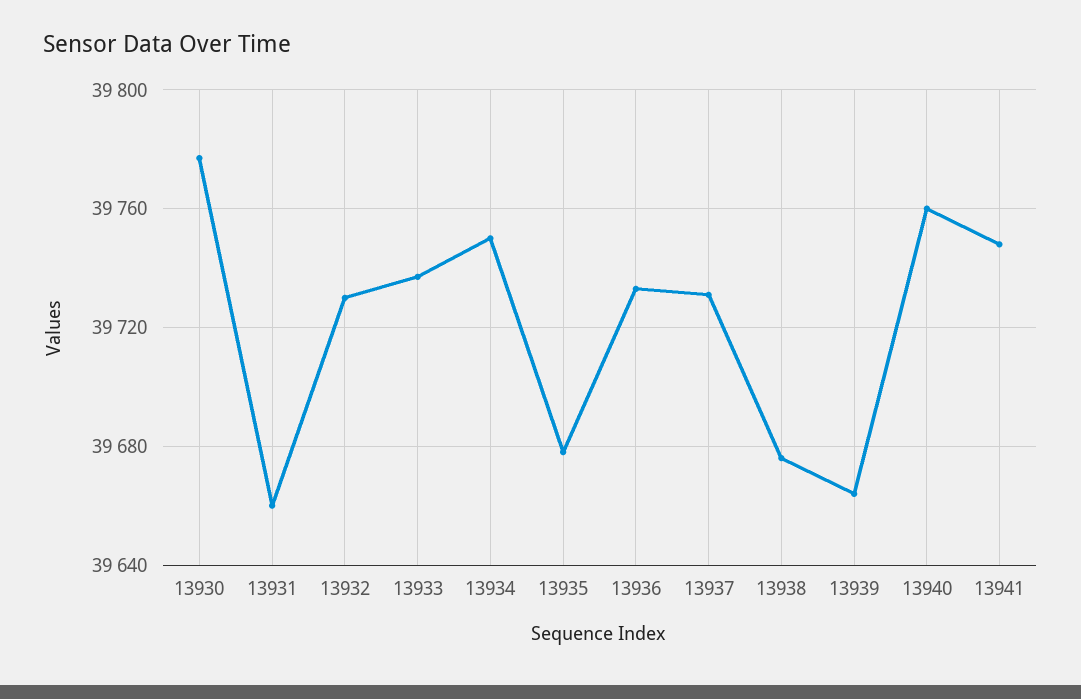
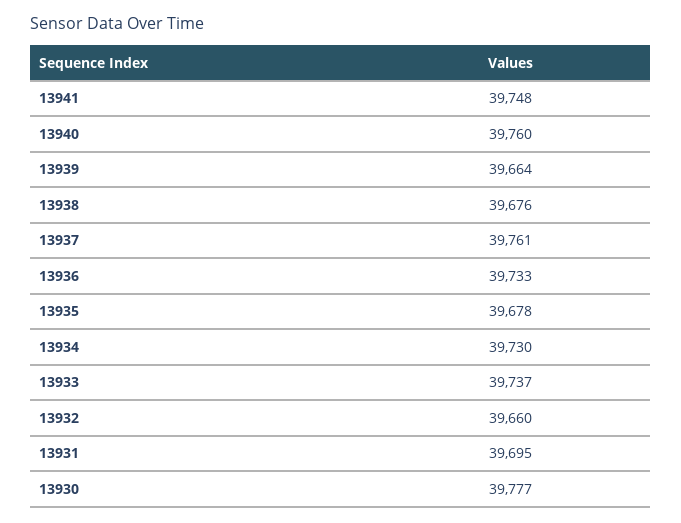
  {
    "13930": 39777,
-   "13931": 39660,
+   "13931": 39695,
-   "13932": 39730,
+   "13932": 39660,
    "13933": 39737,
-   "13934": 39750,
+   "13934": 39730,
    "13935": 39678,
    "13936": 39733,
-   "13937": 39730,
+   "13937": 39761,
    "13938": 39676,
    "13939": 39664,
    "13940": 39760,
    "13941": 39748
  }

